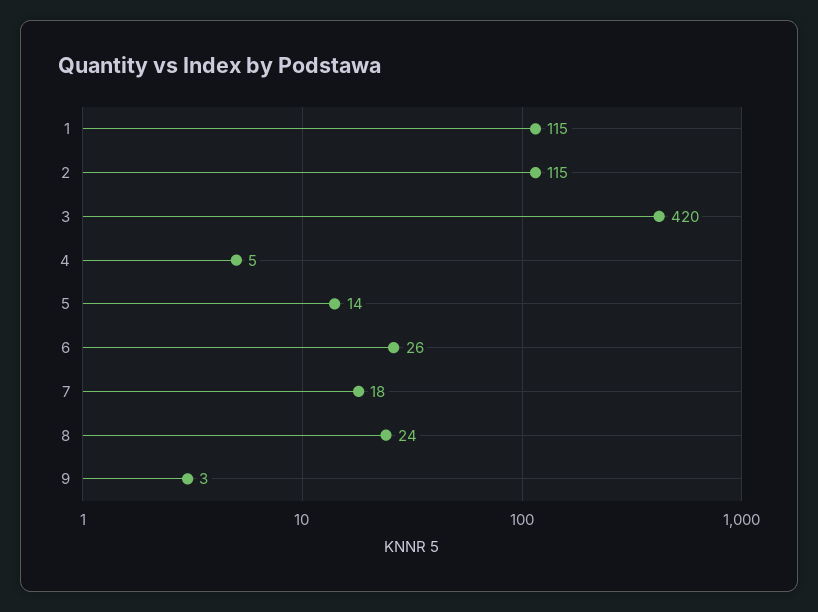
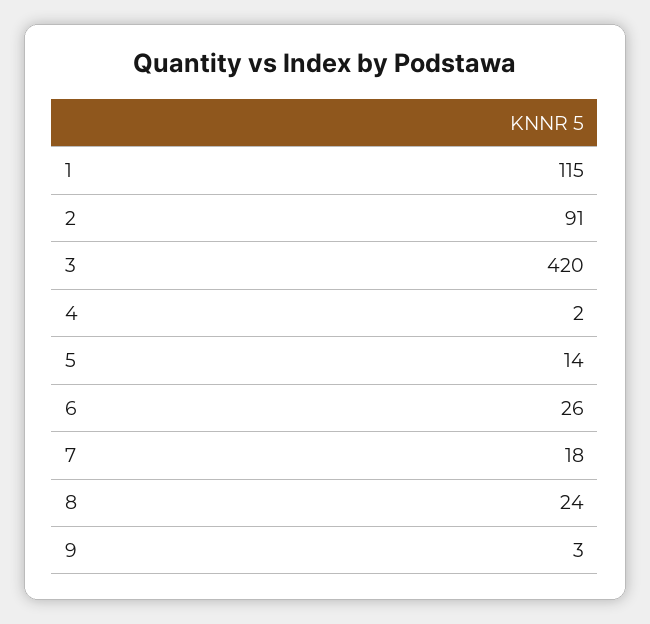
  {
    "1": 115,
-   "2": 115,
+   "2": 91,
    "3": 420,
-   "4": 5,
+   "4": 2,
    "5": 14,
    "6": 26,
    "7": 18,
    "8": 24,
    "9": 3
  }

